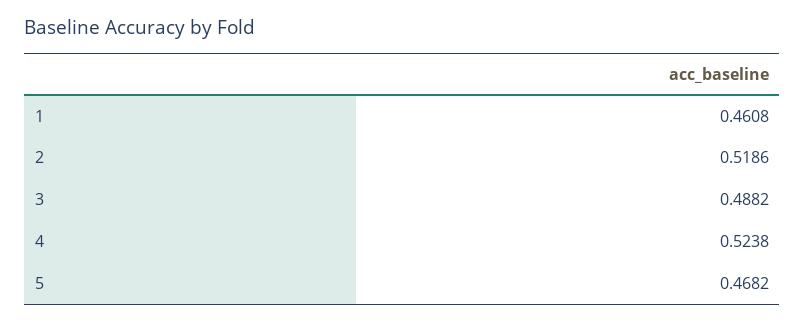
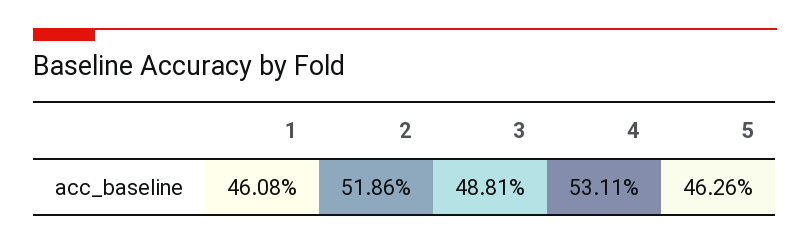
  {
    "1": 0.4608,
    "2": 0.5186,
-   "3": 0.4882,
+   "3": 0.4881,
-   "4": 0.5238,
+   "4": 0.5311,
-   "5": 0.4682
+   "5": 0.4626
  }

